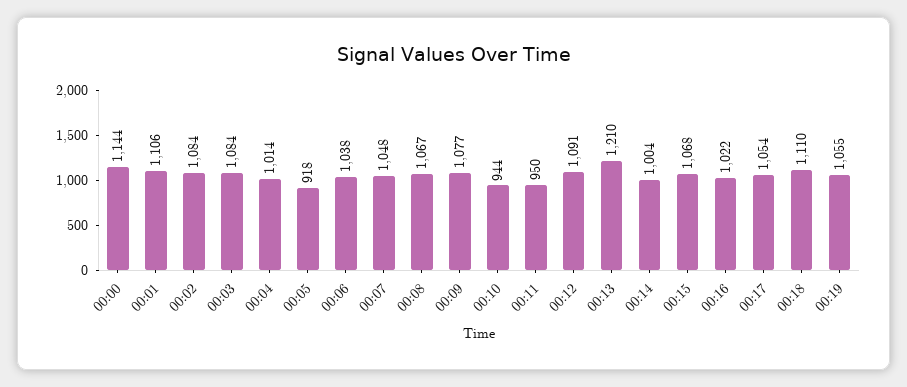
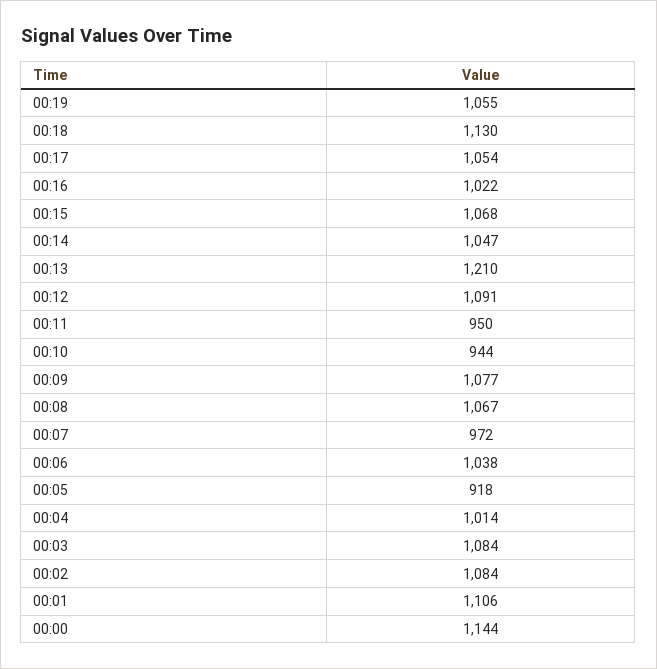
  {
    "00:00": 1144,
    "00:01": 1106,
    "00:02": 1084,
    "00:03": 1084,
    "00:04": 1014,
    "00:05": 918,
    "00:06": 1038,
-   "00:07": 1048,
+   "00:07": 972,
    "00:08": 1067,
    "00:09": 1077,
    "00:10": 944,
    "00:11": 950,
    "00:12": 1091,
    "00:13": 1210,
-   "00:14": 1004,
+   "00:14": 1047,
    "00:15": 1068,
    "00:16": 1022,
    "00:17": 1054,
-   "00:18": 1110,
+   "00:18": 1130,
    "00:19": 1055
  }

